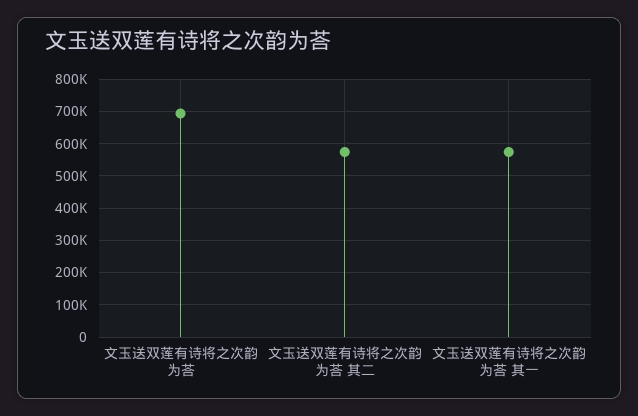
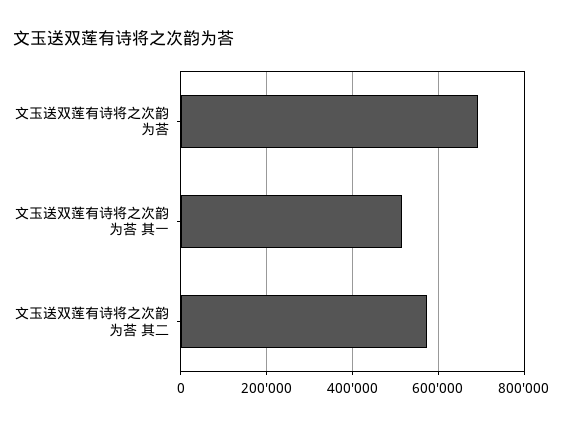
  {
    "文玉送双莲有诗将之次韵为荅": 700000,
    "文玉送双莲有诗将之次韵为荅 其二": 580000,
-   "文玉送双莲有诗将之次韵为荅 其一": 580000
+   "文玉送双莲有诗将之次韵为荅 其一": 520000
  }

